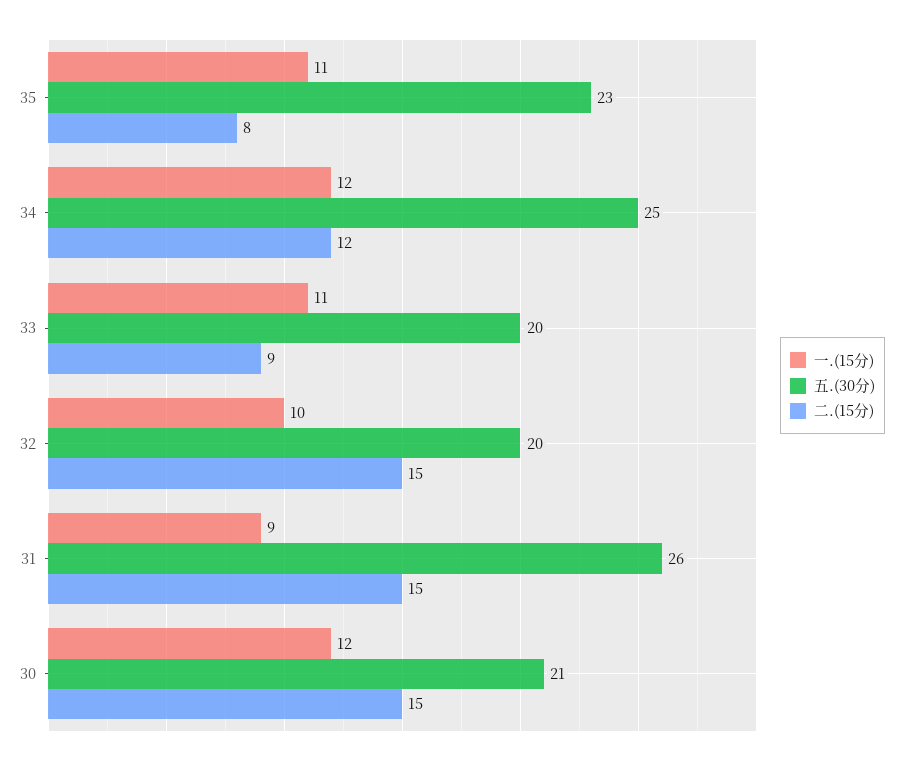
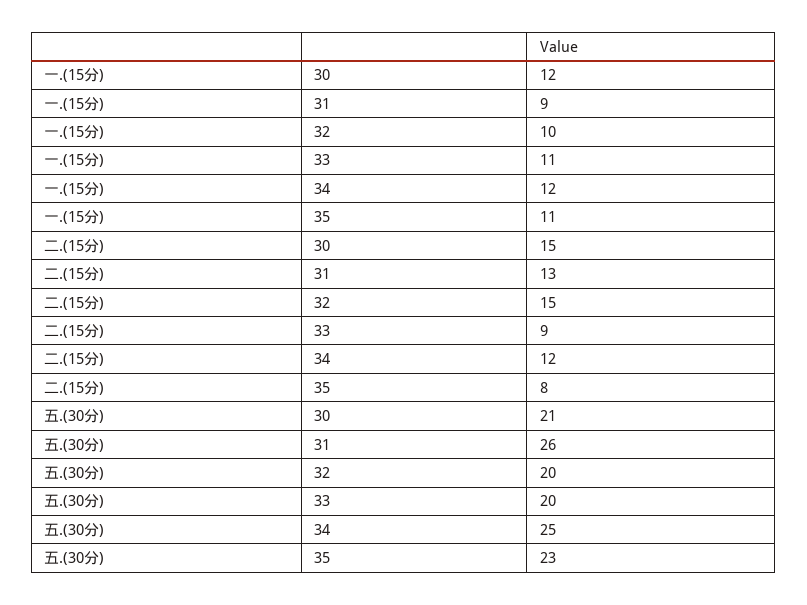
  {
    "一.(15分)": {
      "35": 11,
      "34": 12,
      "33": 11,
      "32": 10,
      "31": 9,
      "30": 12
    },
    "五.(30分)": {
      "35": 23,
      "34": 25,
      "33": 20,
      "32": 20,
      "31": 26,
      "30": 21
    },
    "二.(15分)": {
      "35": 8,
      "34": 12,
      "33": 9,
      "32": 15,
-     "31": 15,
+     "31": 13,
      "30": 15
    }
  }

